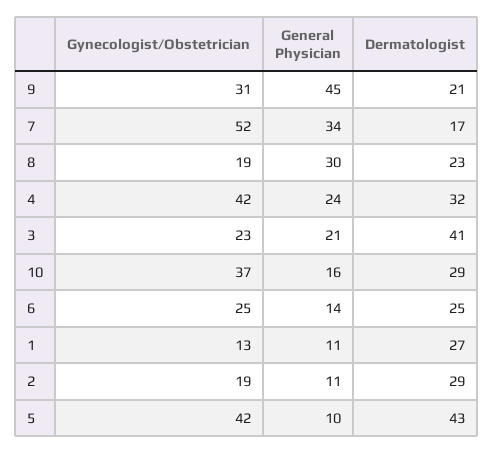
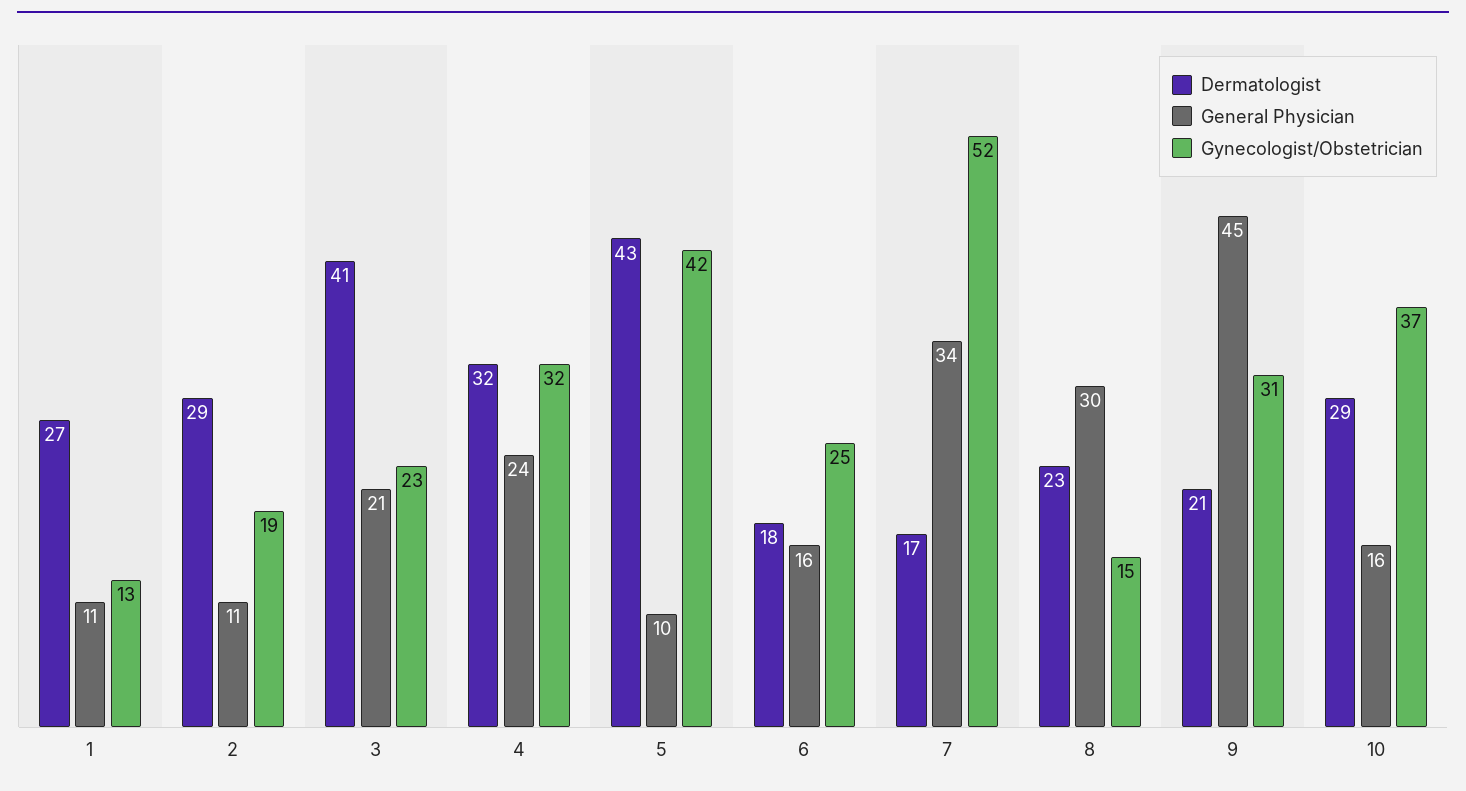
  {
    "Gynecologist/Obstetrician": {
      "9": 31,
      "7": 52,
-     "8": 19,
+     "8": 15,
-     "4": 42,
+     "4": 32,
      "3": 23,
      "10": 37,
      "6": 25,
      "1": 13,
      "2": 19,
      "5": 42
    },
    "General Physician": {
      "9": 45,
      "7": 34,
      "8": 30,
      "4": 24,
      "3": 21,
      "10": 16,
-     "6": 14,
+     "6": 16,
      "1": 11,
      "2": 11,
      "5": 10
    },
    "Dermatologist": {
      "9": 21,
      "7": 17,
      "8": 23,
      "4": 32,
      "3": 41,
      "10": 29,
-     "6": 25,
+     "6": 18,
      "1": 27,
      "2": 29,
      "5": 43
    }
  }

